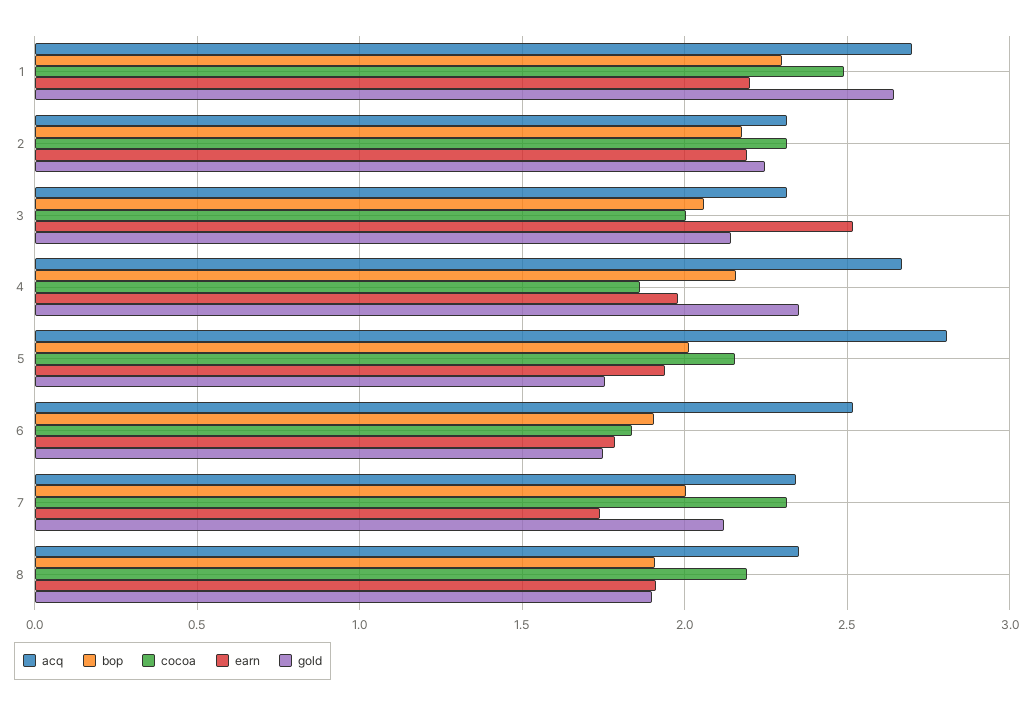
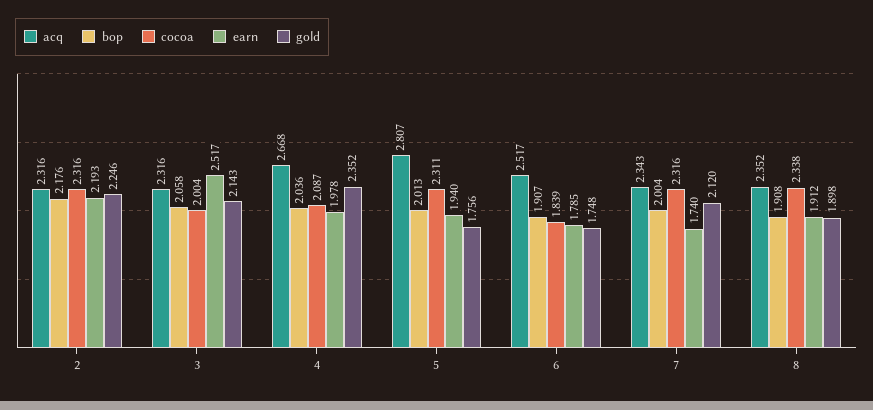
  {
    "acq": {
-     "1": 2.7,
      "2": 2.316,
      "3": 2.316,
      "4": 2.668,
      "5": 2.807,
      "6": 2.517,
      "7": 2.343,
      "8": 2.352
    },
    "bop": {
-     "1": 2.3,
      "2": 2.176,
      "3": 2.058,
-     "4": 2.15,
+     "4": 2.036,
      "5": 2.013,
      "6": 1.907,
      "7": 2.004,
      "8": 1.908
    },
    "cocoa": {
-     "1": 2.5,
      "2": 2.316,
      "3": 2.004,
-     "4": 1.85,
+     "4": 2.087,
-     "5": 2.15,
+     "5": 2.311,
      "6": 1.839,
      "7": 2.316,
-     "8": 2.2
+     "8": 2.338
    },
    "earn": {
-     "1": 2.2,
      "2": 2.193,
      "3": 2.517,
      "4": 1.978,
      "5": 1.94,
      "6": 1.785,
      "7": 1.74,
      "8": 1.912
    },
    "gold": {
-     "1": 2.65,
      "2": 2.246,
      "3": 2.143,
      "4": 2.352,
      "5": 1.756,
      "6": 1.748,
      "7": 2.12,
      "8": 1.898
    }
  }

